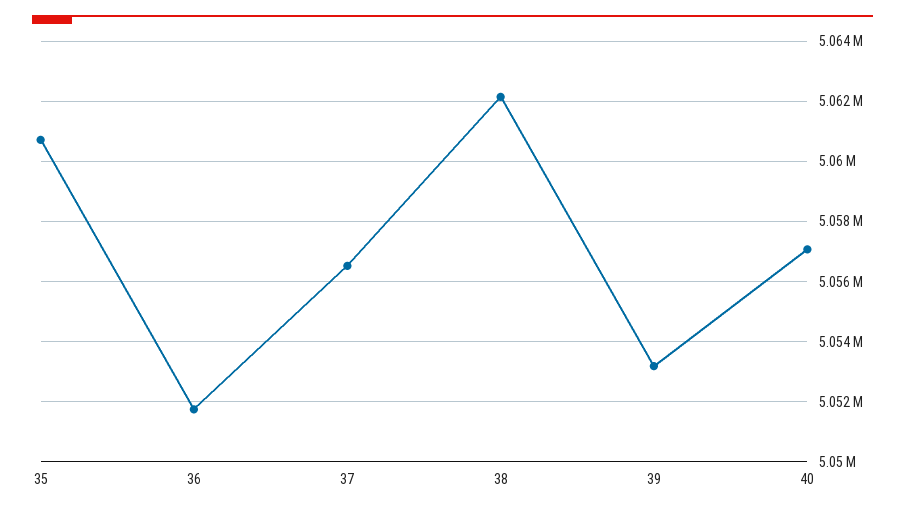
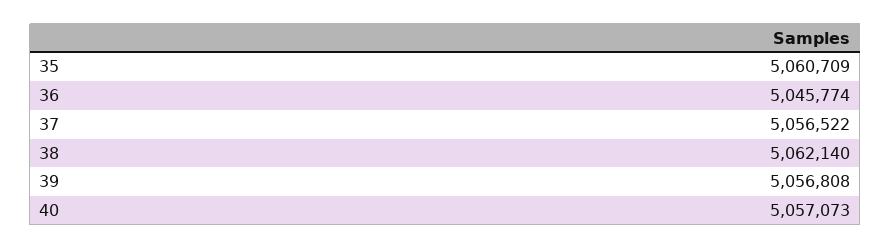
  {
    "35": 5060709,
-   "36": 5051800,
+   "36": 5045774,
    "37": 5056522,
    "38": 5062140,
-   "39": 5053200,
+   "39": 5056808,
    "40": 5057073
  }

